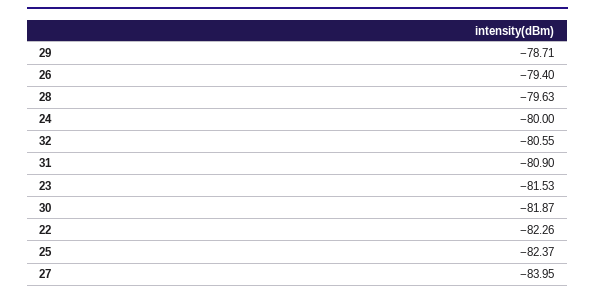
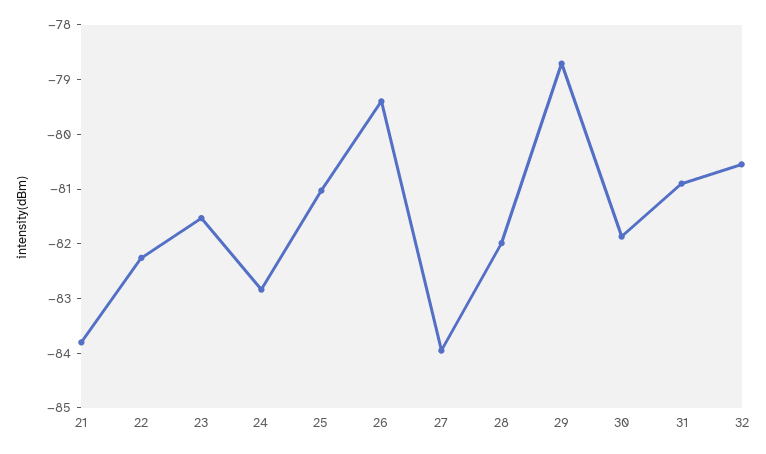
  {
    "29": -78.71,
    "26": -79.4,
-   "28": -79.63,
+   "28": -82,
-   "24": -80,
+   "24": -82.8,
    "32": -80.55,
    "31": -80.9,
    "23": -81.53,
    "30": -81.87,
    "22": -82.26,
-   "25": -82.37,
+   "25": -81,
-   "27": -83.95
+   "27": -83.95,
+   "21": -83.8
  }

